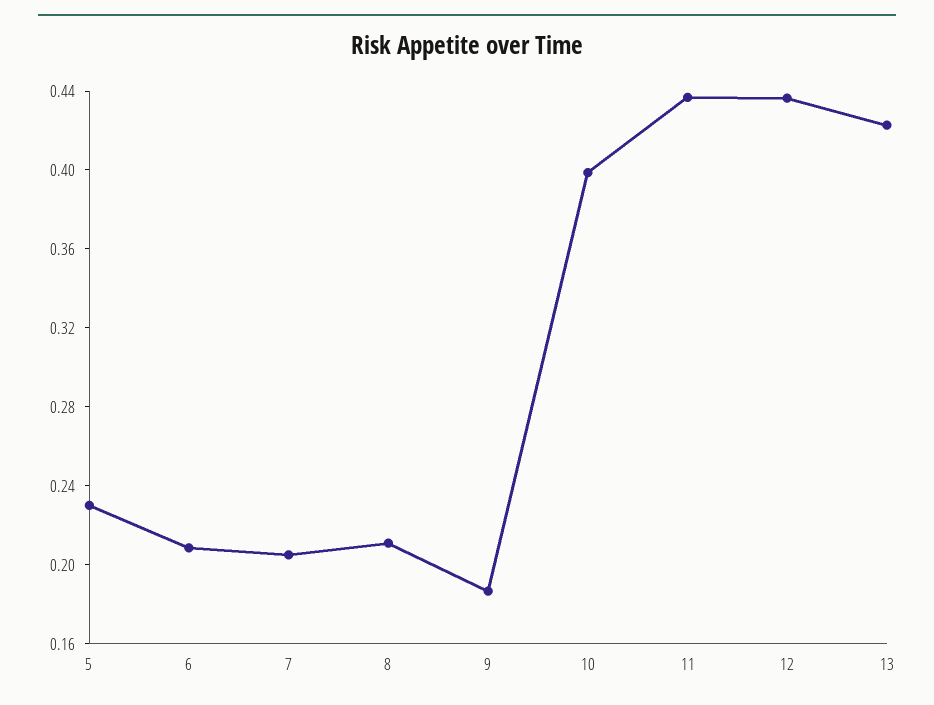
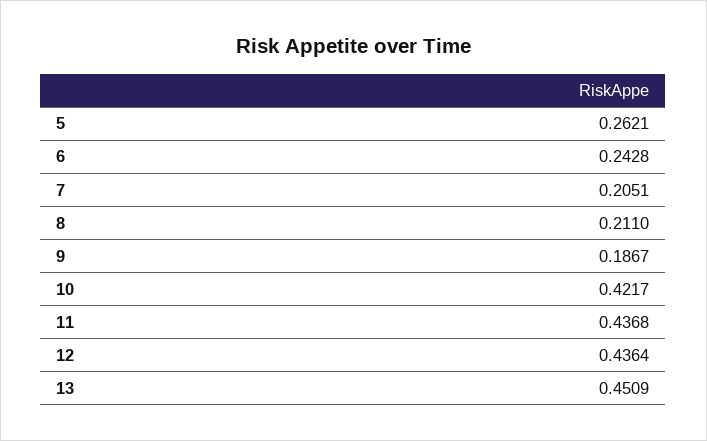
  {
-   "5": 0.23,
+   "5": 0.2621,
-   "6": 0.21,
+   "6": 0.2428,
    "7": 0.2051,
    "8": 0.211,
    "9": 0.1867,
-   "10": 0.4,
+   "10": 0.4217,
    "11": 0.4368,
    "12": 0.4364,
-   "13": 0.42
+   "13": 0.4509
  }

